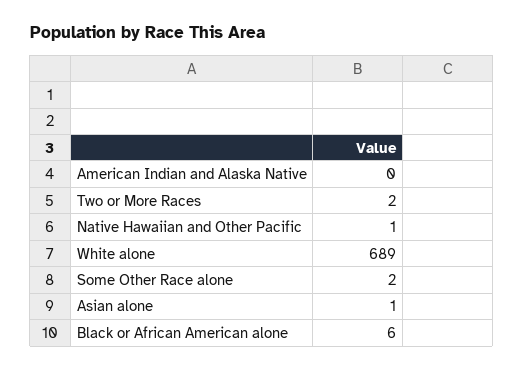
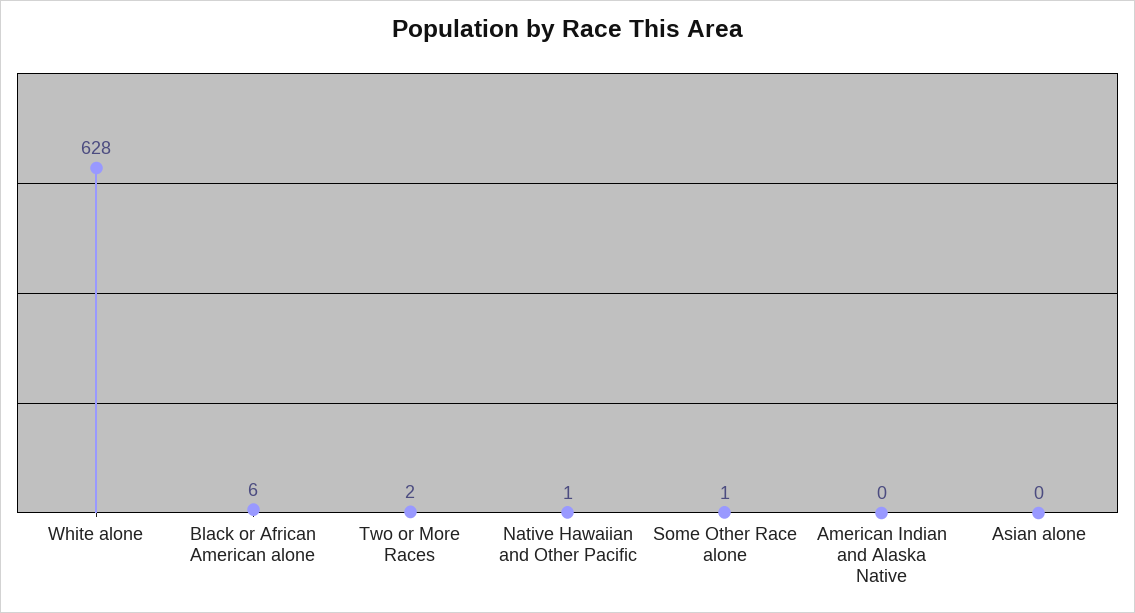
  {
    "American Indian and Alaska Native": 0,
    "Two or More Races": 2,
    "Native Hawaiian and Other Pacific": 1,
-   "White alone": 689,
+   "White alone": 628,
-   "Some Other Race alone": 2,
+   "Some Other Race alone": 1,
-   "Asian alone": 1,
+   "Asian alone": 0,
    "Black or African American alone": 6
  }

